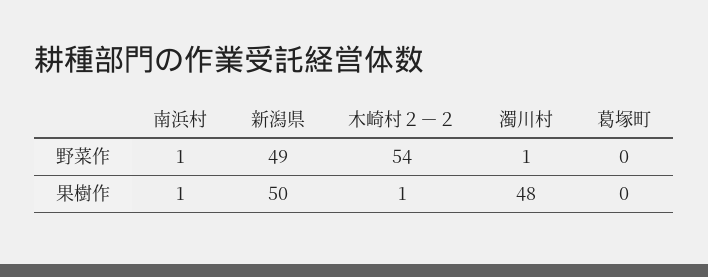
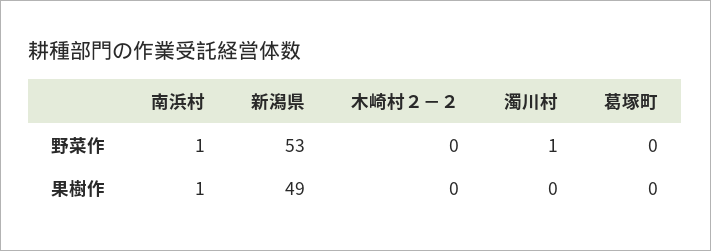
  {
    "南浜村": {
      "野菜作": 1,
      "果樹作": 1
    },
    "新潟県": {
-     "野菜作": 49,
+     "野菜作": 53,
-     "果樹作": 50
+     "果樹作": 49
    },
    "木崎村２－２": {
-     "野菜作": 54,
+     "野菜作": 0,
-     "果樹作": 1
+     "果樹作": 0
    },
    "濁川村": {
      "野菜作": 1,
-     "果樹作": 48
+     "果樹作": 0
    },
    "葛塚町": {
      "野菜作": 0,
      "果樹作": 0
    }
  }

